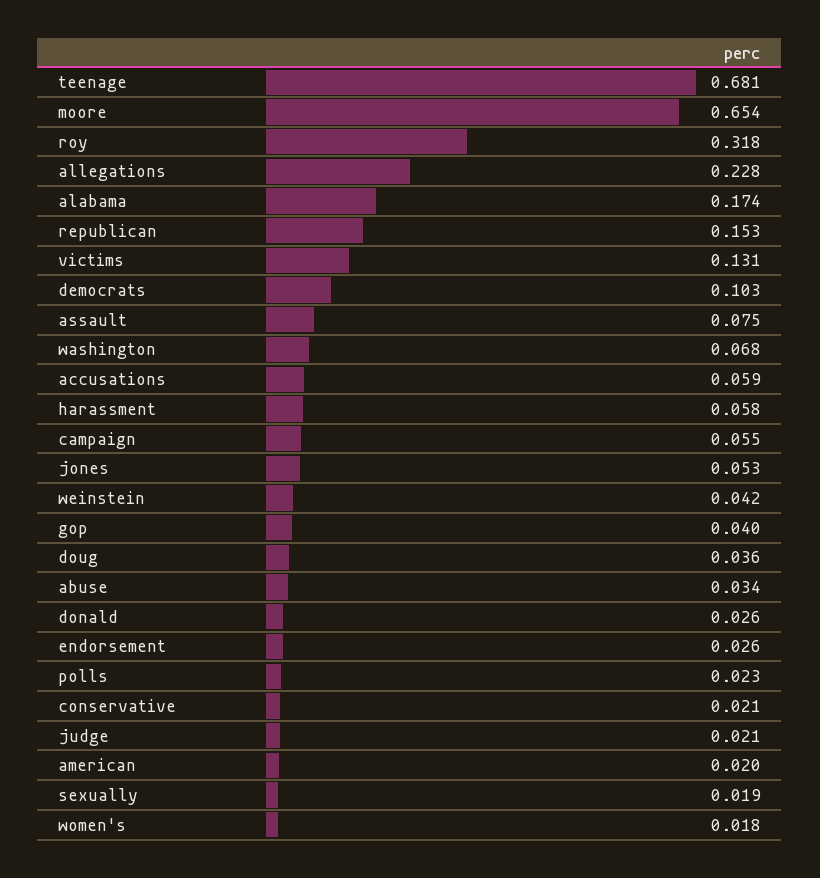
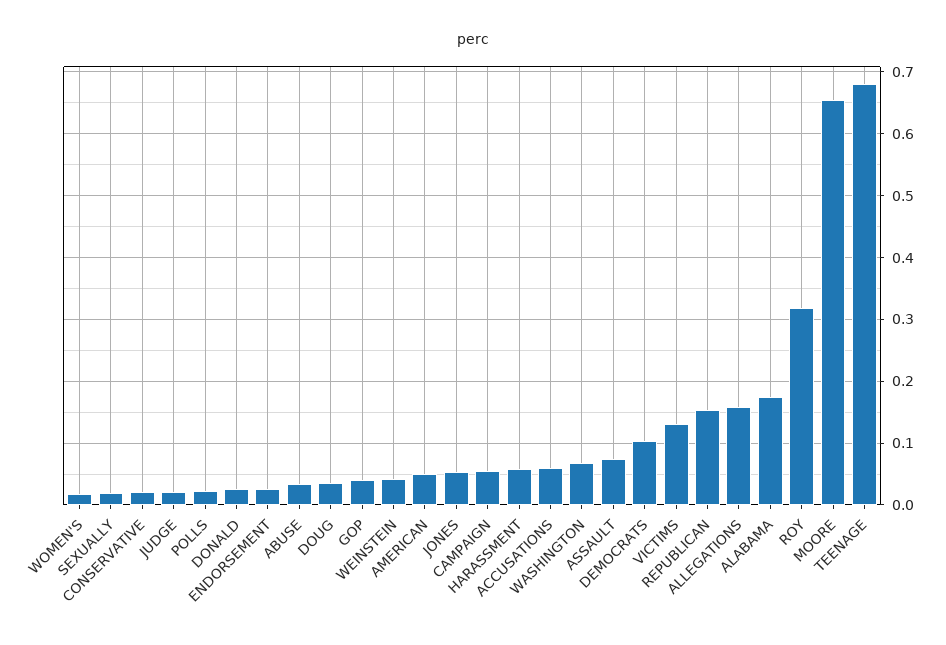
  {
    "teenage": 0.681,
    "moore": 0.654,
    "roy": 0.318,
-   "allegations": 0.228,
+   "allegations": 0.16,
    "alabama": 0.174,
    "republican": 0.153,
    "victims": 0.131,
    "democrats": 0.103,
    "assault": 0.075,
    "washington": 0.068,
    "accusations": 0.059,
    "harassment": 0.058,
    "campaign": 0.055,
    "jones": 0.053,
    "weinstein": 0.042,
    "gop": 0.04,
    "doug": 0.036,
    "abuse": 0.034,
    "donald": 0.026,
    "endorsement": 0.026,
    "polls": 0.023,
    "conservative": 0.021,
    "judge": 0.021,
-   "american": 0.02,
+   "american": 0.05,
    "sexually": 0.019,
    "women's": 0.018
  }

